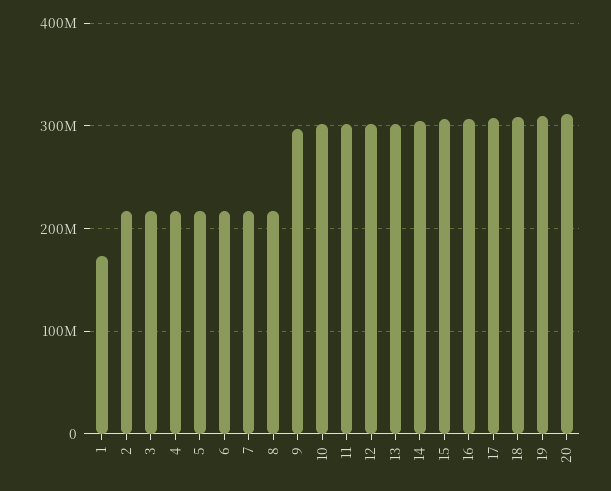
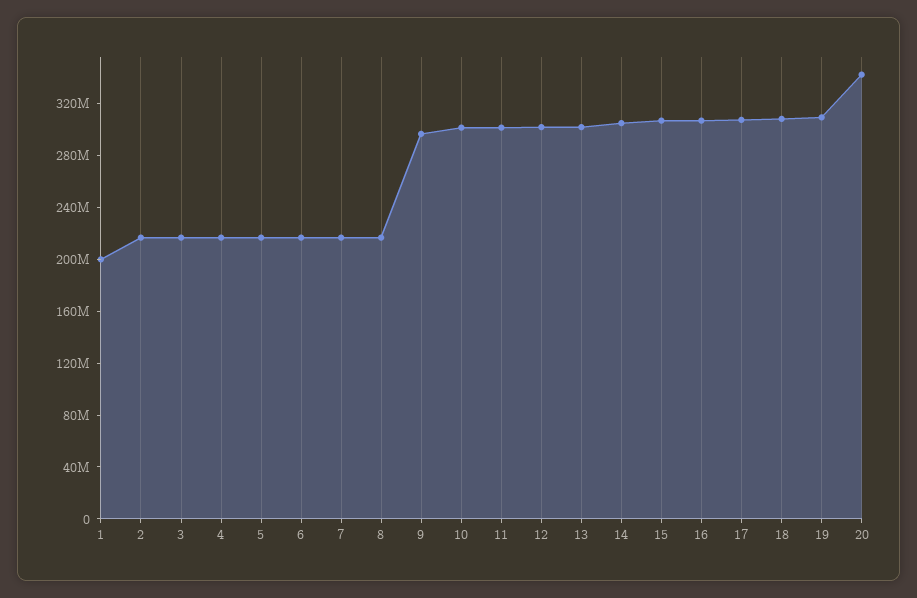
  {
-   "1": 170000000,
+   "1": 200000000,
    "2": 220000000,
    "3": 220000000,
    "4": 220000000,
    "5": 220000000,
    "6": 220000000,
    "7": 220000000,
    "8": 220000000,
    "9": 300000000,
    "10": 300000000,
    "11": 300000000,
    "12": 300000000,
    "13": 300000000,
    "14": 310000000,
    "15": 310000000,
    "16": 310000000,
    "17": 310000000,
    "18": 310000000,
    "19": 310000000,
-   "20": 310000000
+   "20": 340000000
  }

